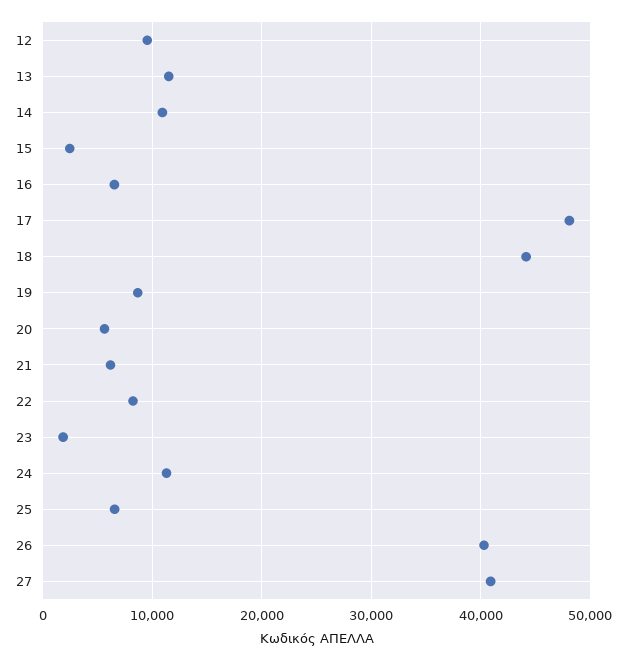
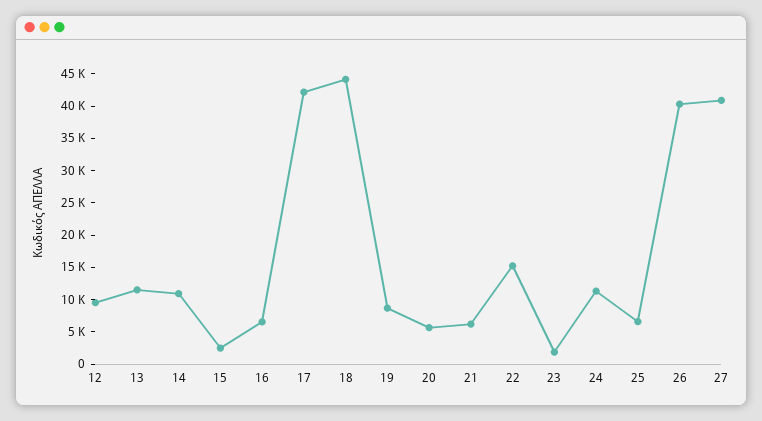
  {
    "12": 10000,
    "13": 12000,
    "14": 11000,
    "15": 2000,
    "16": 7000,
-   "17": 48000,
+   "17": 42500,
    "18": 44000,
    "19": 9000,
    "20": 6000,
    "21": 6000,
-   "22": 8000,
+   "22": 15000,
    "23": 2000,
    "24": 11000,
    "25": 7000,
    "26": 40000,
    "27": 41000
  }

